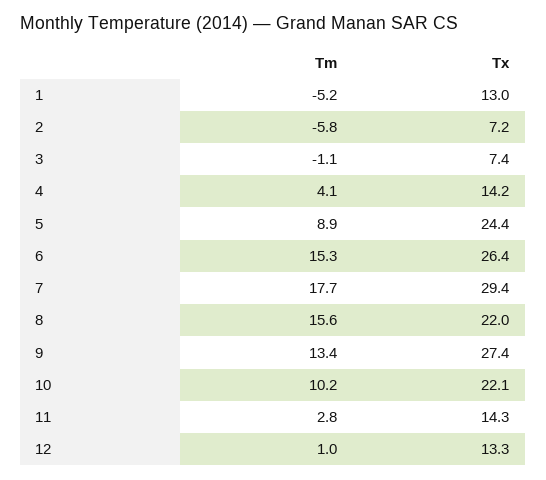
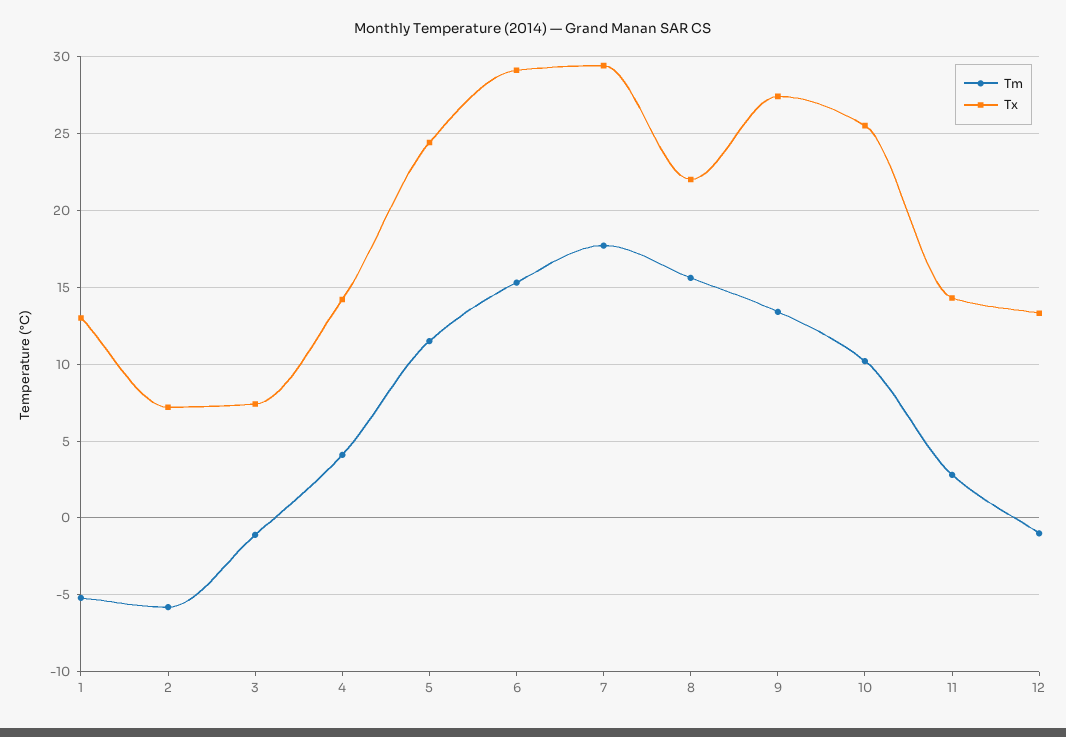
  {
    "Tm": {
      "1": -5.2,
      "2": -5.8,
      "3": -1.1,
      "4": 4.1,
-     "5": 8.9,
+     "5": 11.5,
      "6": 15.3,
      "7": 17.7,
      "8": 15.6,
      "9": 13.4,
      "10": 10.2,
      "11": 2.8,
-     "12": 1
+     "12": -1
    },
    "Tx": {
      "1": 13,
      "2": 7.2,
      "3": 7.4,
      "4": 14.2,
      "5": 24.4,
-     "6": 26.4,
+     "6": 29,
      "7": 29.4,
      "8": 22,
      "9": 27.4,
-     "10": 22.1,
+     "10": 25.5,
      "11": 14.3,
      "12": 13.3
    }
  }

